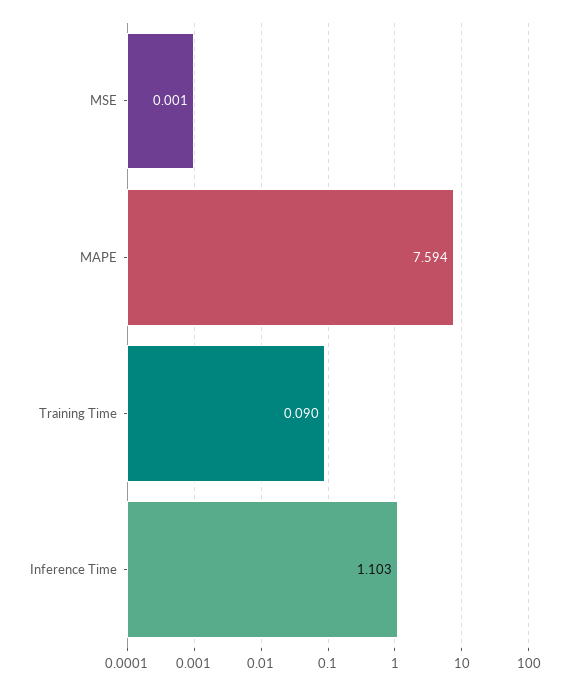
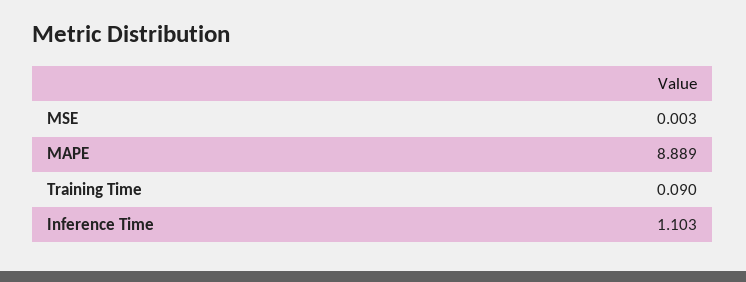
  {
-   "MSE": 0.001,
+   "MSE": 0.003,
-   "MAPE": 7.594,
+   "MAPE": 8.889,
    "Training Time": 0.09,
    "Inference Time": 1.103
  }

